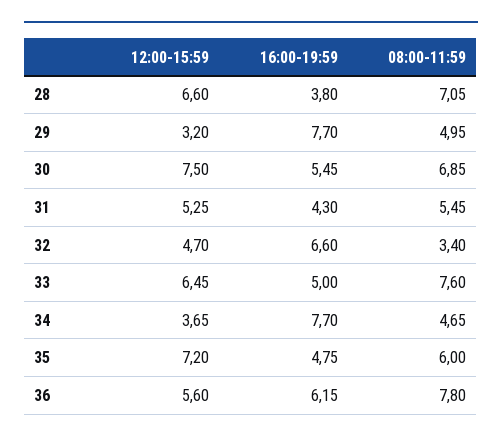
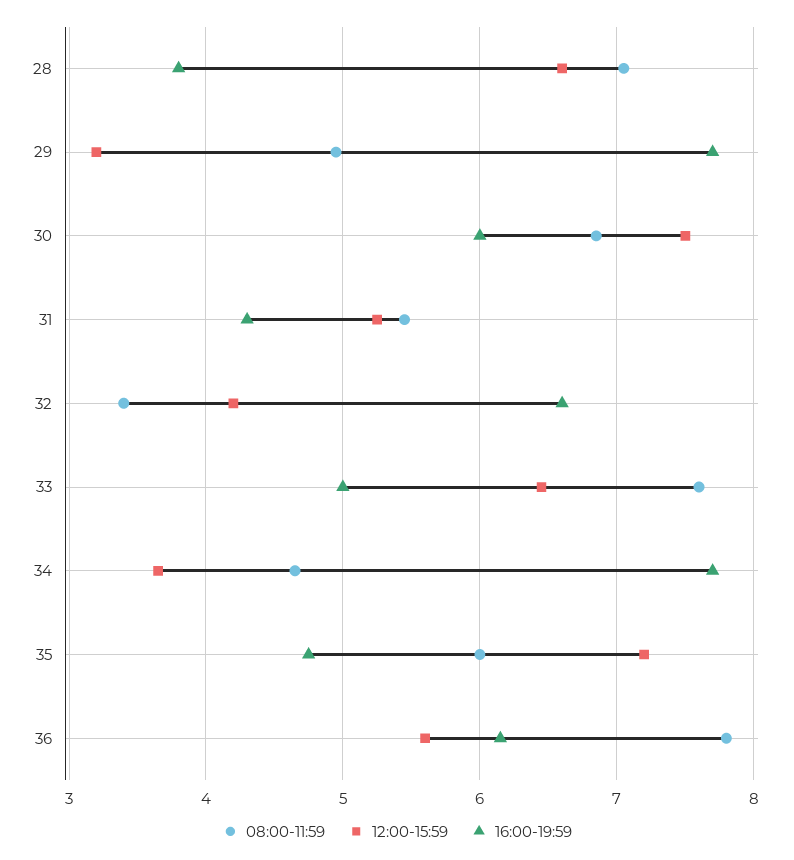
  {
    "12:00-15:59": {
      "28": 6.6,
      "29": 3.2,
      "30": 7.5,
      "31": 5.25,
-     "32": 4.7,
+     "32": 4.2,
      "33": 6.45,
      "34": 3.65,
      "35": 7.2,
      "36": 5.6
    },
    "16:00-19:59": {
      "28": 3.8,
      "29": 7.7,
-     "30": 5.45,
+     "30": 6,
      "31": 4.3,
      "32": 6.6,
      "33": 5,
      "34": 7.7,
      "35": 4.75,
      "36": 6.15
    },
    "08:00-11:59": {
      "28": 7.05,
      "29": 4.95,
      "30": 6.85,
      "31": 5.45,
      "32": 3.4,
      "33": 7.6,
      "34": 4.65,
      "35": 6,
      "36": 7.8
    }
  }

